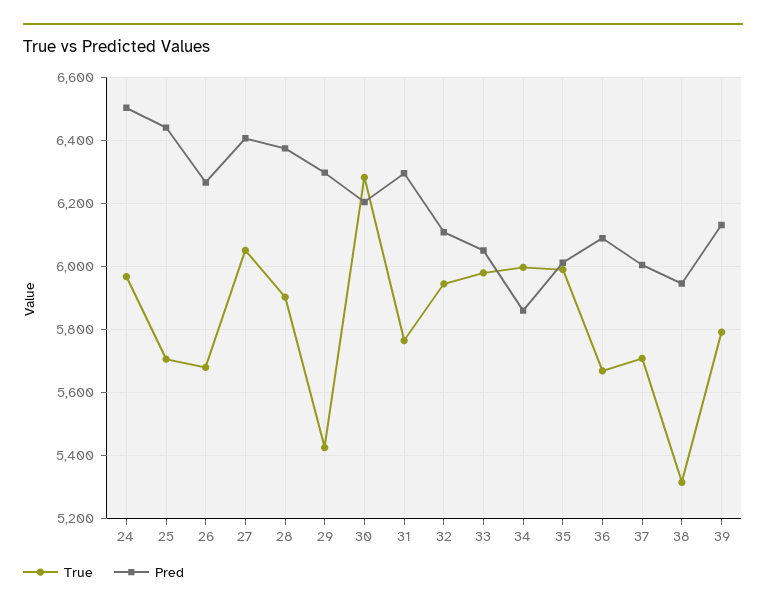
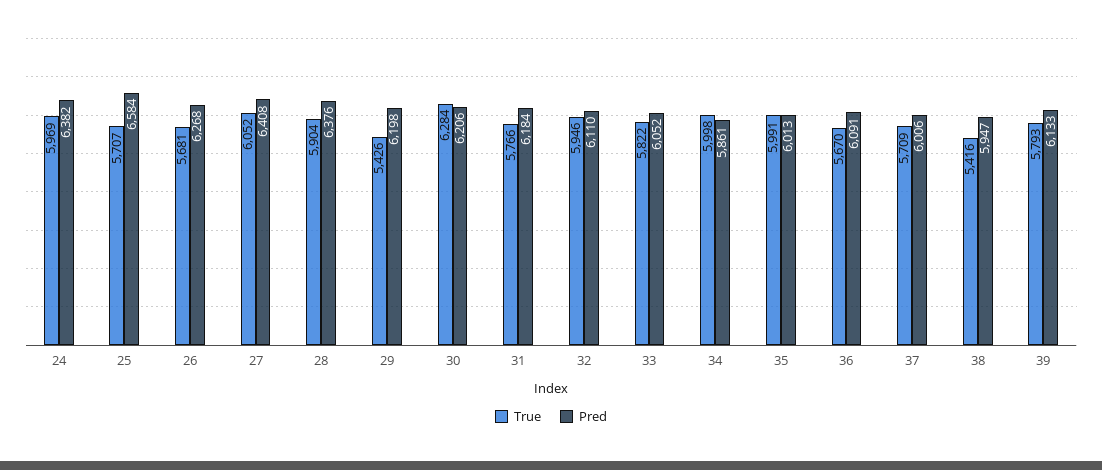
  {
    "True": {
      "24": 5969,
      "25": 5707,
      "26": 5681,
      "27": 6052,
      "28": 5904,
      "29": 5426,
      "30": 6284,
      "31": 5766,
      "32": 5946,
-     "33": 5980,
+     "33": 5822,
      "34": 5998,
      "35": 5991,
      "36": 5670,
      "37": 5709,
-     "38": 5320,
+     "38": 5416,
      "39": 5793
    },
    "Pred": {
-     "24": 6500,
+     "24": 6382,
-     "25": 6440,
+     "25": 6584,
      "26": 6268,
      "27": 6408,
      "28": 6376,
-     "29": 6300,
+     "29": 6198,
      "30": 6206,
-     "31": 6300,
+     "31": 6184,
      "32": 6110,
      "33": 6052,
      "34": 5861,
      "35": 6013,
      "36": 6091,
      "37": 6006,
      "38": 5947,
      "39": 6133
    }
  }

